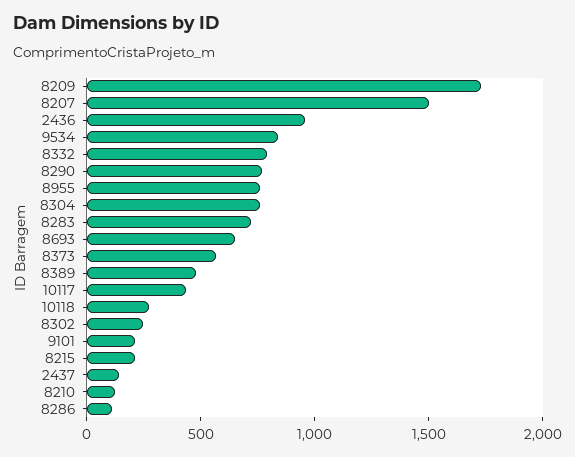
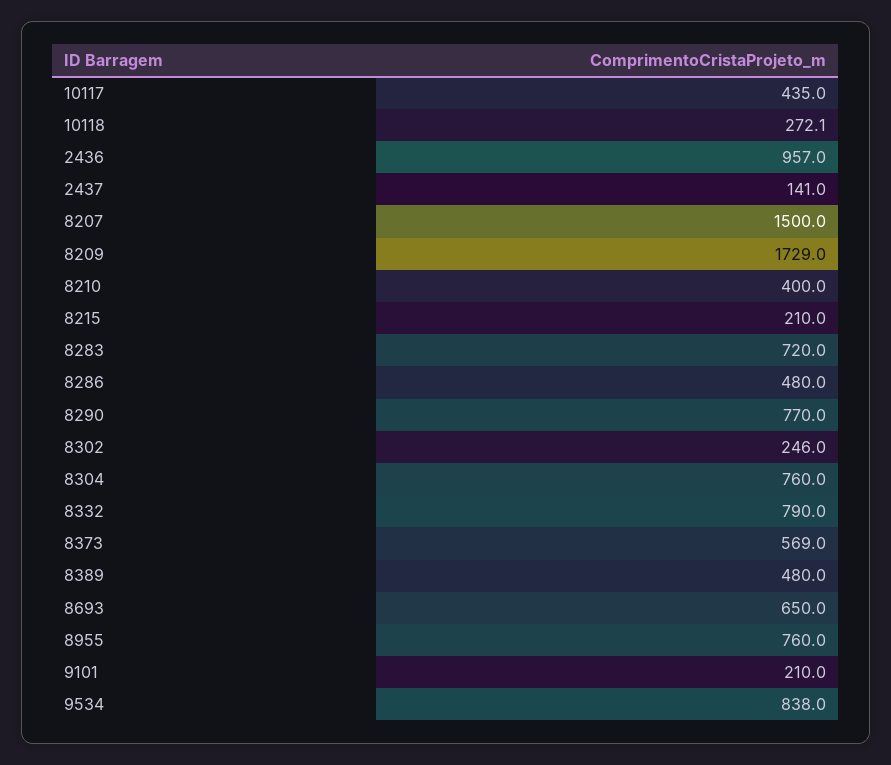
  {
    "8209": 1729,
    "8207": 1500,
    "2436": 957,
    "9534": 838,
    "8332": 790,
    "8290": 770,
    "8955": 760,
    "8304": 760,
    "8283": 720,
    "8693": 650,
    "8373": 569,
    "8389": 480,
    "10117": 435,
    "10118": 272.1,
    "8302": 246,
    "9101": 210,
    "8215": 210,
    "2437": 141,
-   "8210": 100,
+   "8210": 400,
-   "8286": 100
+   "8286": 480
  }

